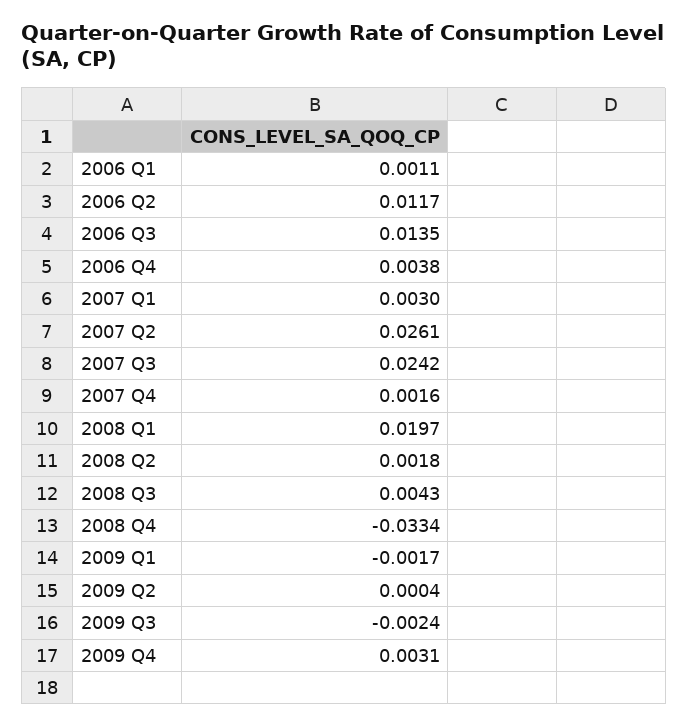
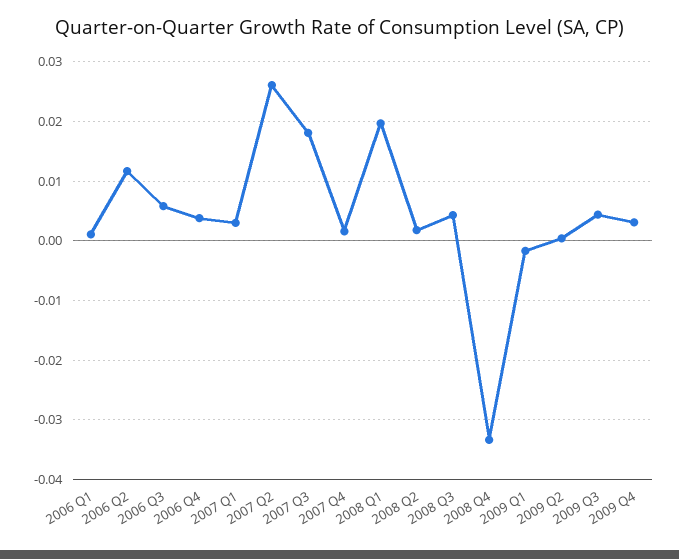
  {
    "2006 Q1": 0.0011,
    "2006 Q2": 0.0117,
-   "2006 Q3": 0.0135,
+   "2006 Q3": 0.006,
    "2006 Q4": 0.0038,
    "2007 Q1": 0.003,
    "2007 Q2": 0.0261,
-   "2007 Q3": 0.0242,
+   "2007 Q3": 0.018,
    "2007 Q4": 0.0016,
    "2008 Q1": 0.0197,
    "2008 Q2": 0.0018,
    "2008 Q3": 0.0043,
    "2008 Q4": -0.0334,
    "2009 Q1": -0.0017,
    "2009 Q2": 0.0004,
-   "2009 Q3": -0.0024,
+   "2009 Q3": 0.004,
    "2009 Q4": 0.0031
  }

